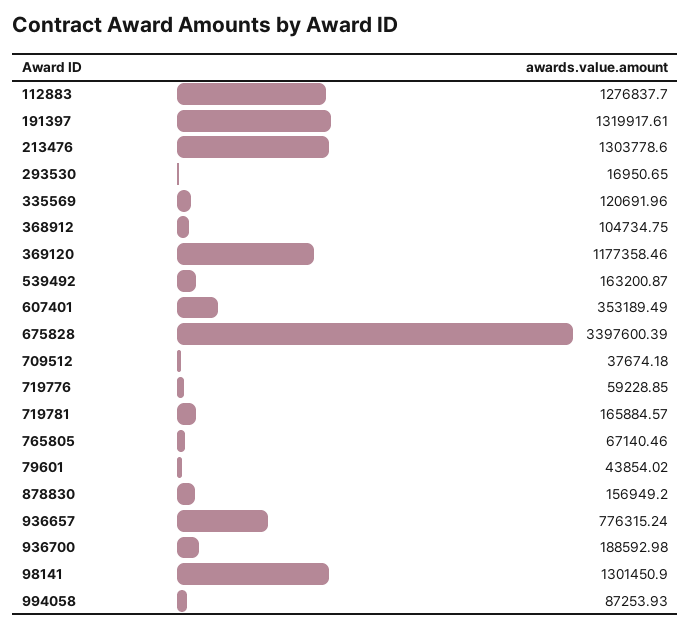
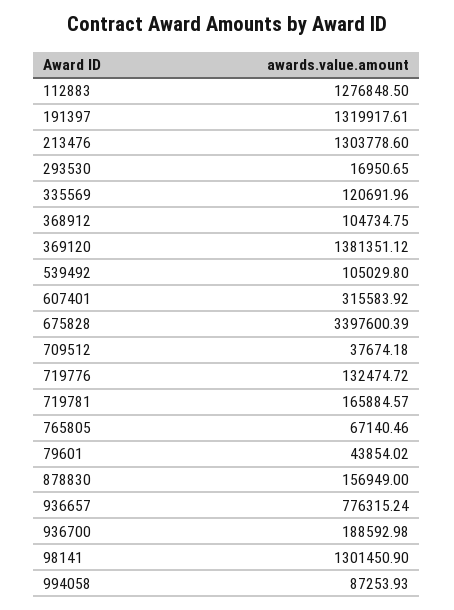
  {
-   "112883": 1276837.7,
+   "112883": 1276848.5,
    "191397": 1319917.61,
    "213476": 1303778.6,
    "293530": 16950.65,
    "335569": 120691.96,
    "368912": 104734.75,
-   "369120": 1177358.46,
+   "369120": 1381351.12,
-   "539492": 163200.87,
+   "539492": 105029.8,
-   "607401": 353189.49,
+   "607401": 315583.92,
    "675828": 3397600.39,
    "709512": 37674.18,
-   "719776": 59228.85,
+   "719776": 132474.72,
    "719781": 165884.57,
    "765805": 67140.46,
    "79601": 43854.02,
-   "878830": 156949.2,
+   "878830": 156949,
    "936657": 776315.24,
    "936700": 188592.98,
    "98141": 1301450.9,
    "994058": 87253.93
  }

